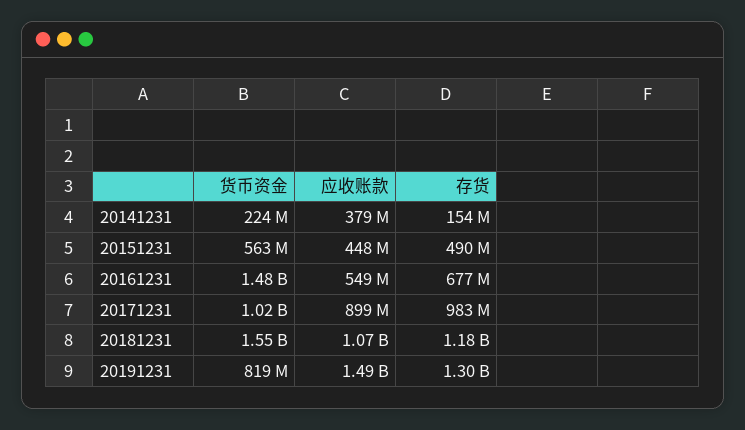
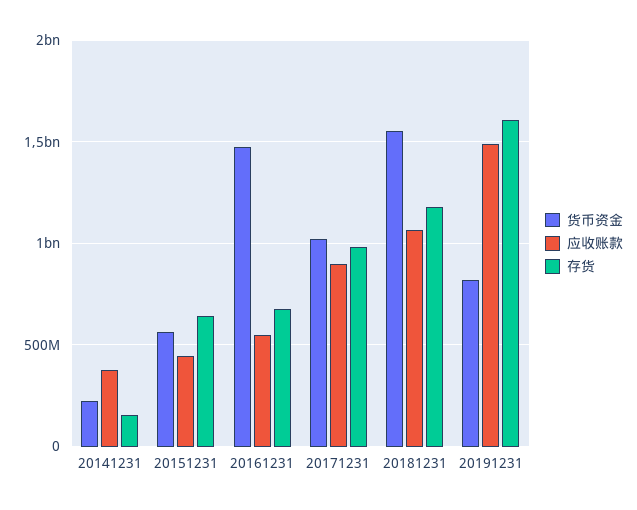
  {
    "货币资金": {
      "20141231": 224000000,
      "20151231": 563000000,
      "20161231": 1480000000,
      "20171231": 1020000000,
      "20181231": 1550000000,
      "20191231": 819000000
    },
    "应收账款": {
      "20141231": 379000000,
      "20151231": 448000000,
      "20161231": 549000000,
      "20171231": 899000000,
      "20181231": 1070000000,
      "20191231": 1490000000
    },
    "存货": {
      "20141231": 154000000,
-     "20151231": 490000000,
+     "20151231": 650000000,
      "20161231": 677000000,
      "20171231": 983000000,
      "20181231": 1180000000,
-     "20191231": 1300000000
+     "20191231": 1600000000
    }
  }

